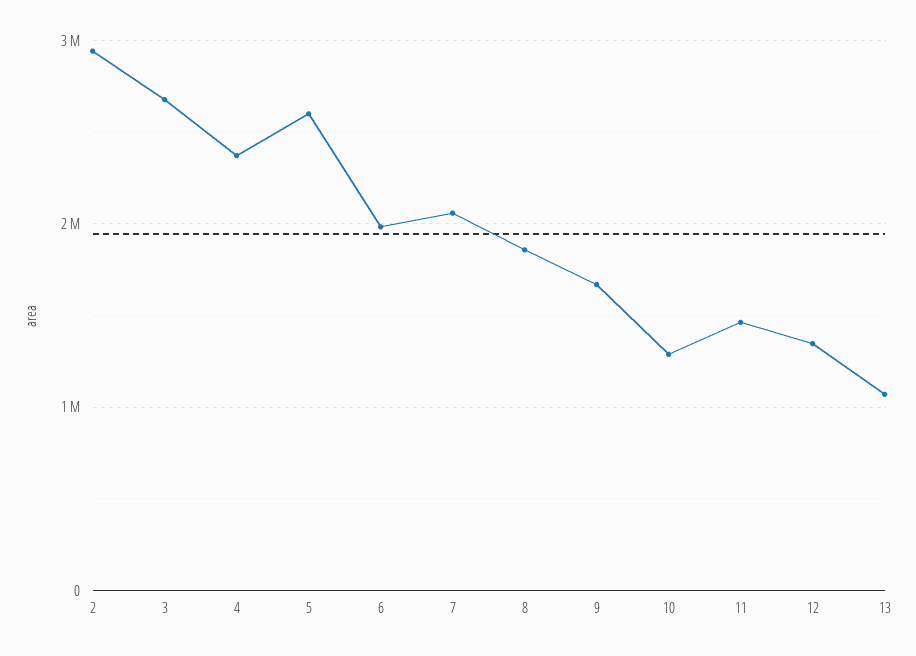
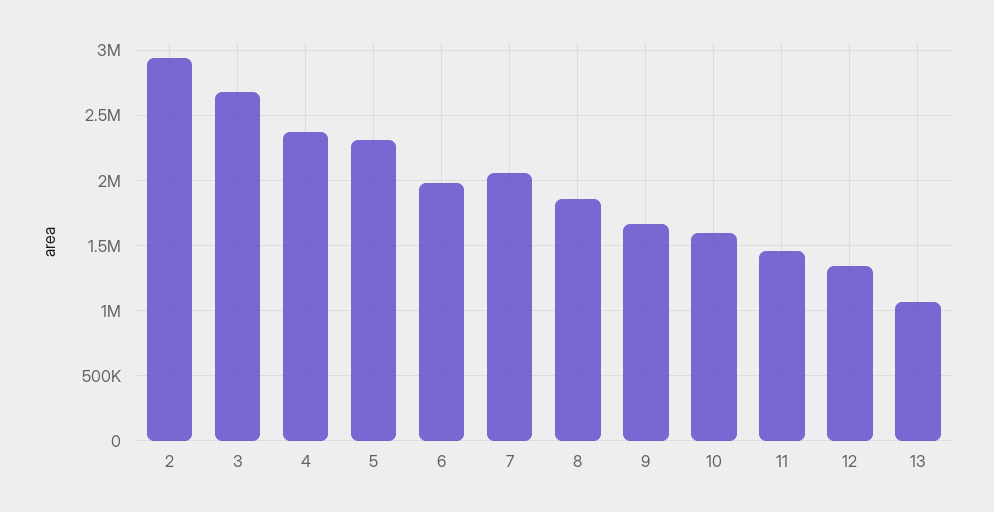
  {
    "2": 2950000,
    "3": 2700000,
    "4": 2350000,
-   "5": 2600000,
+   "5": 2300000,
    "6": 2000000,
    "7": 2050000,
    "8": 1850000,
    "9": 1650000,
-   "10": 1300000,
+   "10": 1600000,
    "11": 1450000,
    "12": 1350000,
    "13": 1050000
  }

